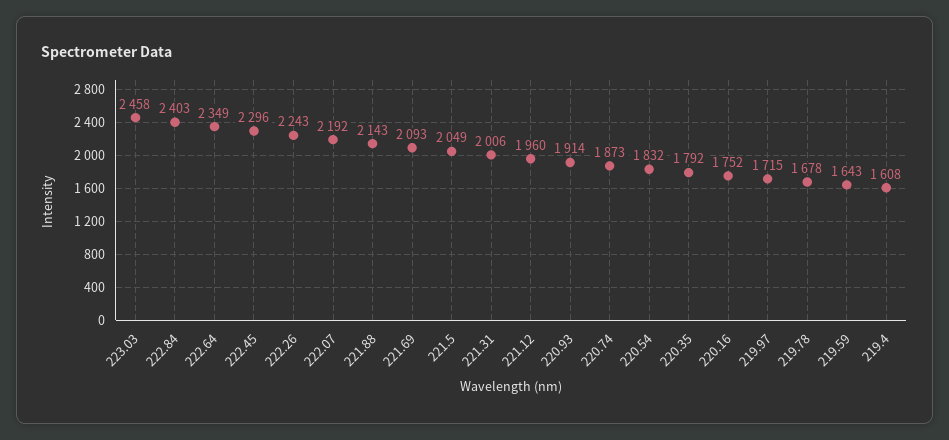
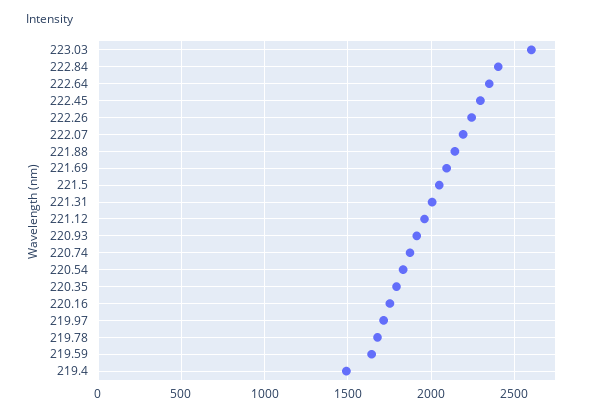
  {
-   "223.03": 2458,
+   "223.03": 2600,
    "222.84": 2403,
    "222.64": 2349,
    "222.45": 2296,
    "222.26": 2243,
    "222.07": 2192,
    "221.88": 2143,
    "221.69": 2093,
    "221.5": 2049,
    "221.31": 2006,
    "221.12": 1960,
    "220.93": 1914,
    "220.74": 1873,
    "220.54": 1832,
    "220.35": 1792,
    "220.16": 1752,
    "219.97": 1715,
    "219.78": 1678,
    "219.59": 1643,
-   "219.4": 1608
+   "219.4": 1500
  }

